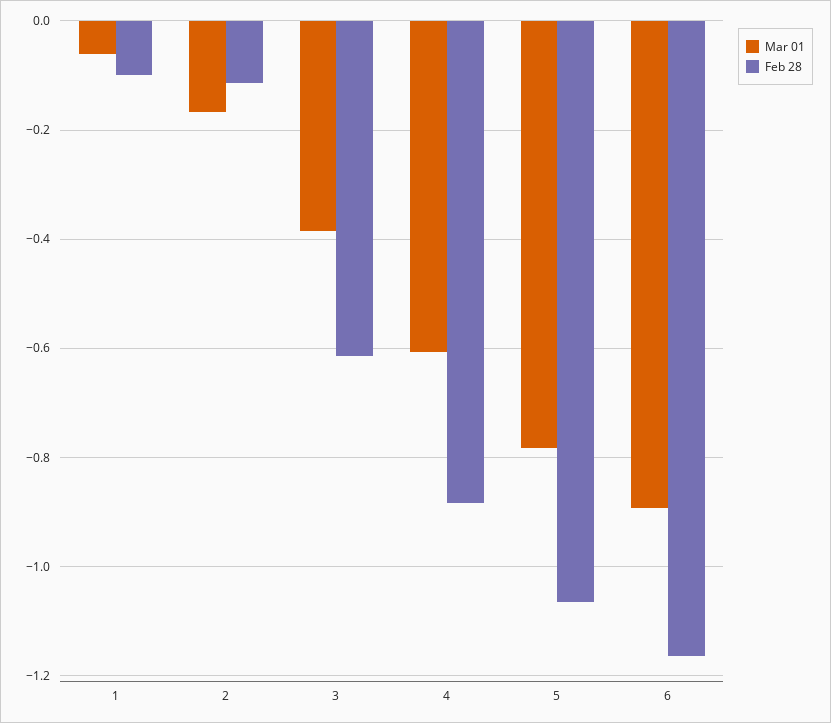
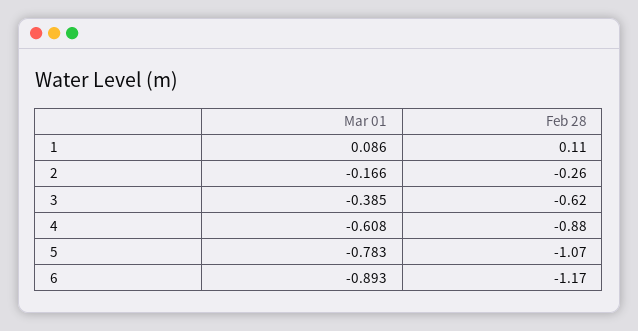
  {
    "Mar 01": {
-     "1": -0.06,
+     "1": 0.086,
      "2": -0.166,
      "3": -0.385,
      "4": -0.608,
      "5": -0.783,
      "6": -0.893
    },
    "Feb 28": {
-     "1": -0.1,
+     "1": 0.11,
-     "2": -0.12,
+     "2": -0.26,
      "3": -0.62,
      "4": -0.88,
      "5": -1.07,
      "6": -1.17
    }
  }

